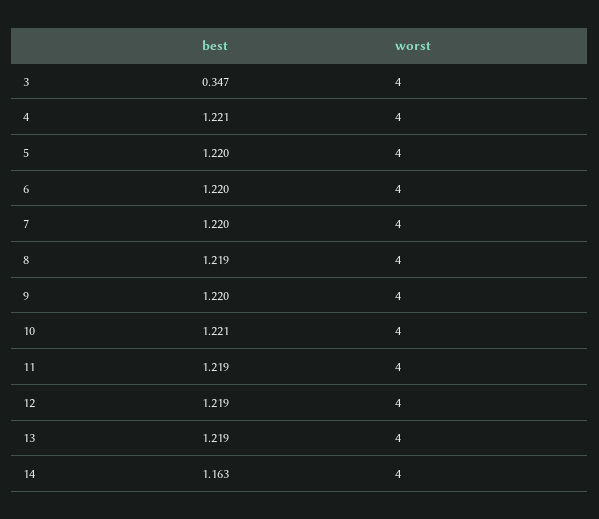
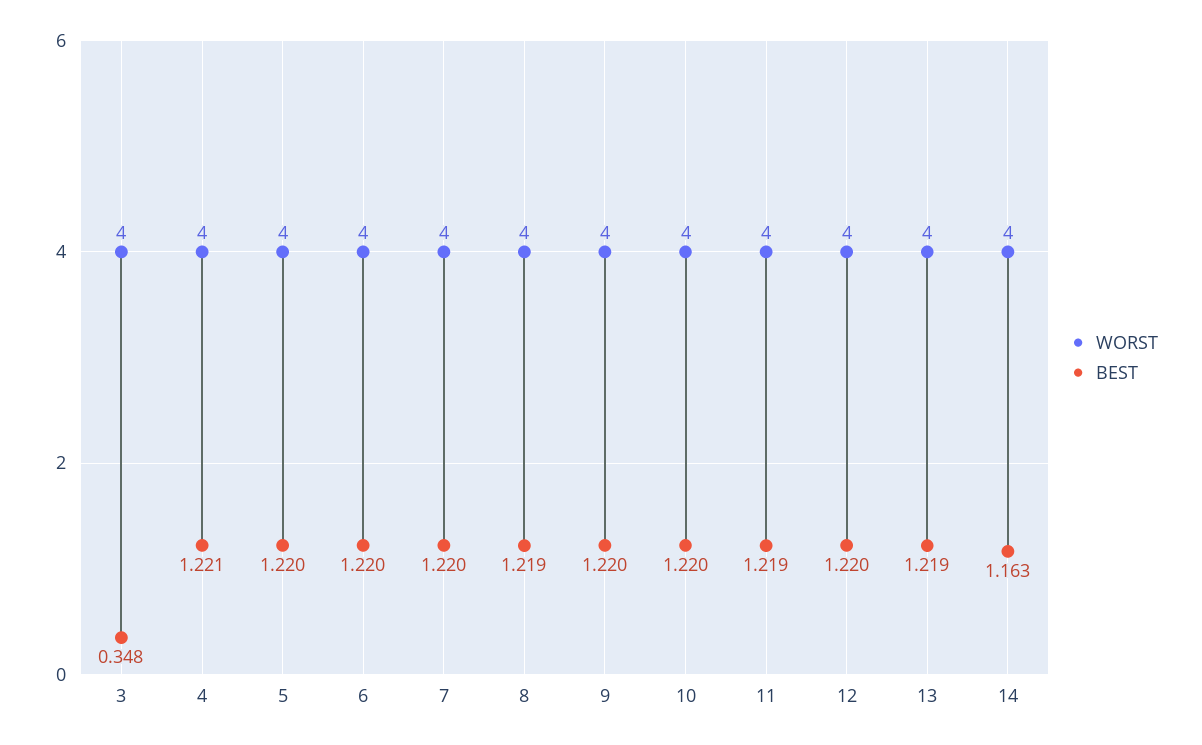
  {
    "best": {
-     "3": 0.347,
+     "3": 0.348,
      "4": 1.221,
      "5": 1.22,
      "6": 1.22,
      "7": 1.22,
      "8": 1.219,
      "9": 1.22,
-     "10": 1.221,
+     "10": 1.22,
      "11": 1.219,
-     "12": 1.219,
+     "12": 1.22,
      "13": 1.219,
      "14": 1.163
    },
    "worst": {
      "3": 4,
      "4": 4,
      "5": 4,
      "6": 4,
      "7": 4,
      "8": 4,
      "9": 4,
      "10": 4,
      "11": 4,
      "12": 4,
      "13": 4,
      "14": 4
    }
  }

